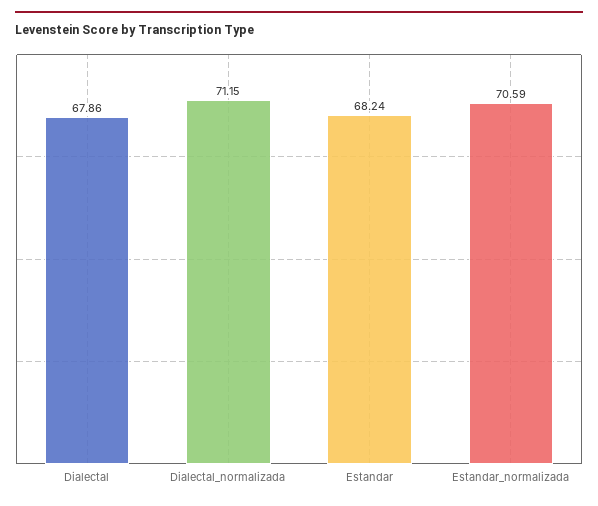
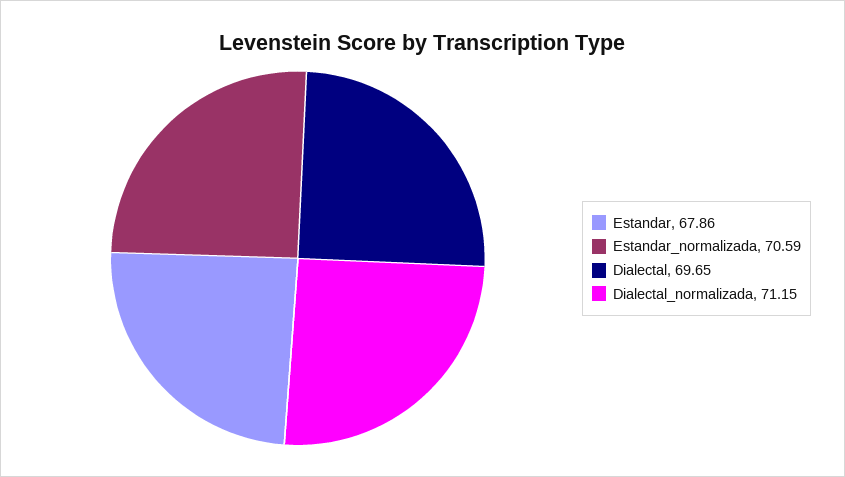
  {
-   "Dialectal": 67.86,
+   "Dialectal": 69.65,
    "Dialectal_normalizada": 71.15,
-   "Estandar": 68.24,
+   "Estandar": 67.86,
    "Estandar_normalizada": 70.59
  }

